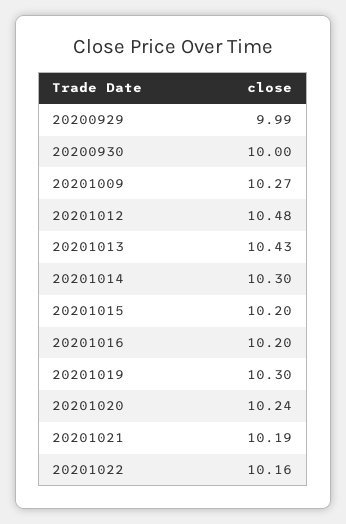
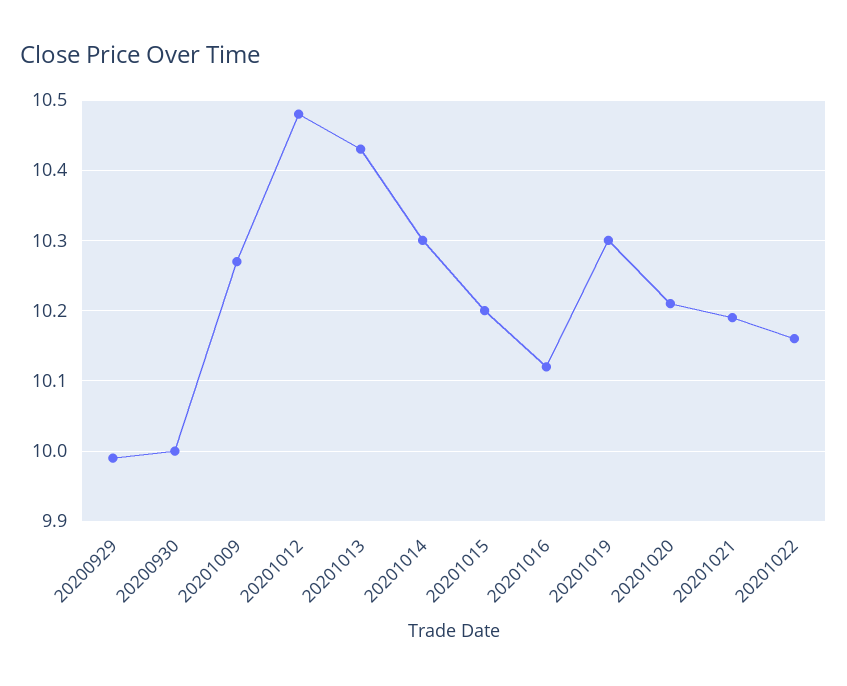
  {
    "20200929": 9.99,
    "20200930": 10,
    "20201009": 10.27,
    "20201012": 10.48,
    "20201013": 10.43,
    "20201014": 10.3,
    "20201015": 10.2,
-   "20201016": 10.2,
+   "20201016": 10.12,
    "20201019": 10.3,
-   "20201020": 10.24,
+   "20201020": 10.21,
    "20201021": 10.19,
    "20201022": 10.16
  }

